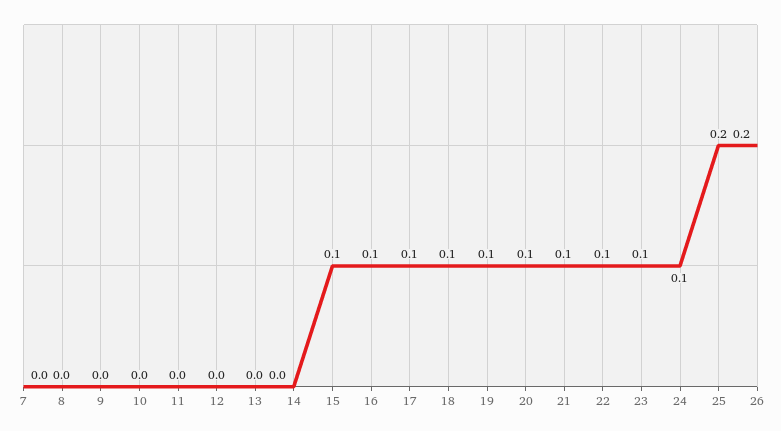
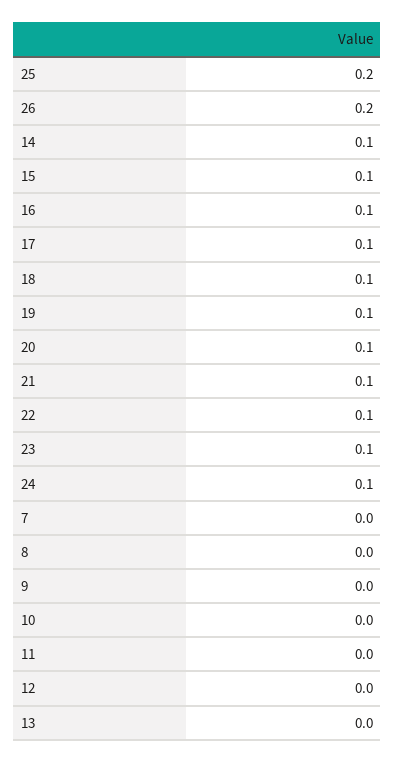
  {
    "7": 0,
    "8": 0,
    "9": 0,
    "10": 0,
    "11": 0,
    "12": 0,
    "13": 0,
-   "14": 0,
+   "14": 0.1,
    "15": 0.1,
    "16": 0.1,
    "17": 0.1,
    "18": 0.1,
    "19": 0.1,
    "20": 0.1,
    "21": 0.1,
    "22": 0.1,
    "23": 0.1,
    "24": 0.1,
    "25": 0.2,
    "26": 0.2
  }

